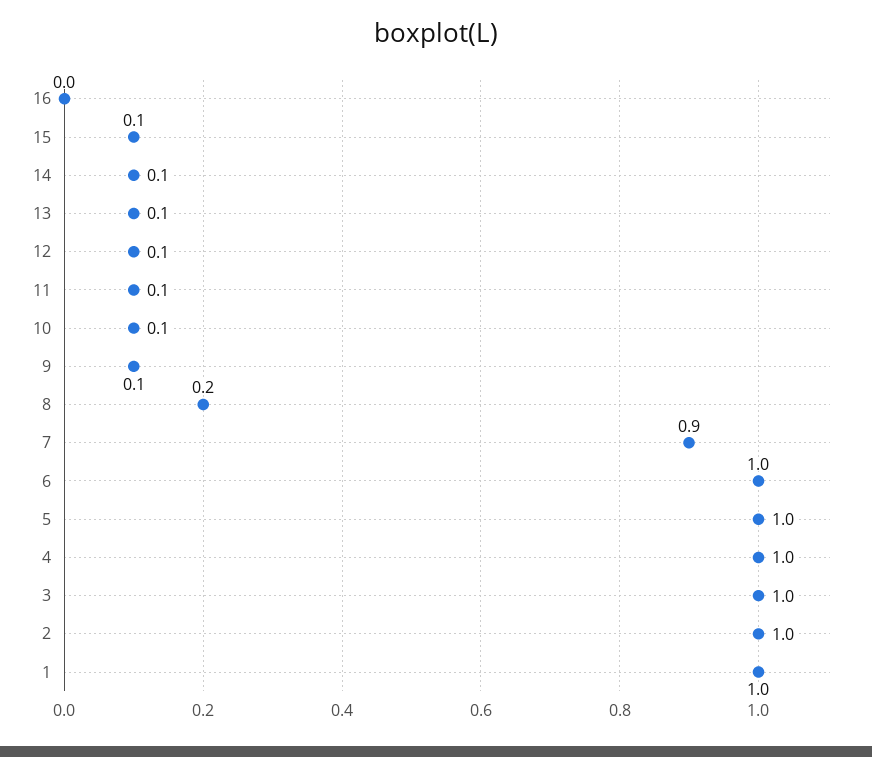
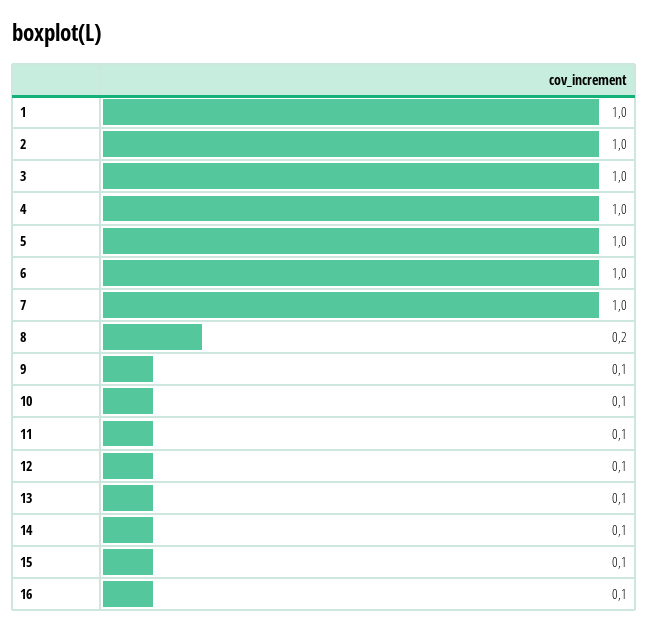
  {
-   "16": 0,
+   "16": 0.1,
    "15": 0.1,
    "14": 0.1,
    "13": 0.1,
    "12": 0.1,
    "11": 0.1,
    "10": 0.1,
    "9": 0.1,
    "8": 0.2,
-   "7": 0.9,
+   "7": 1,
    "6": 1,
    "5": 1,
    "4": 1,
    "3": 1,
    "2": 1,
    "1": 1
  }

